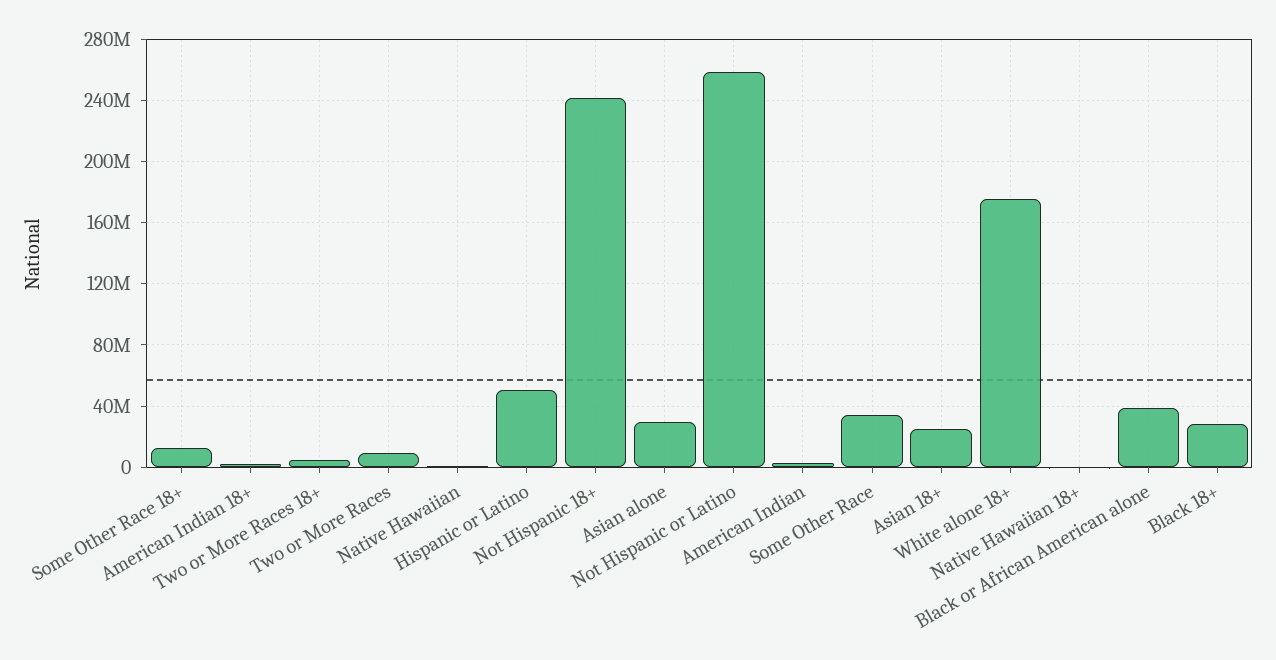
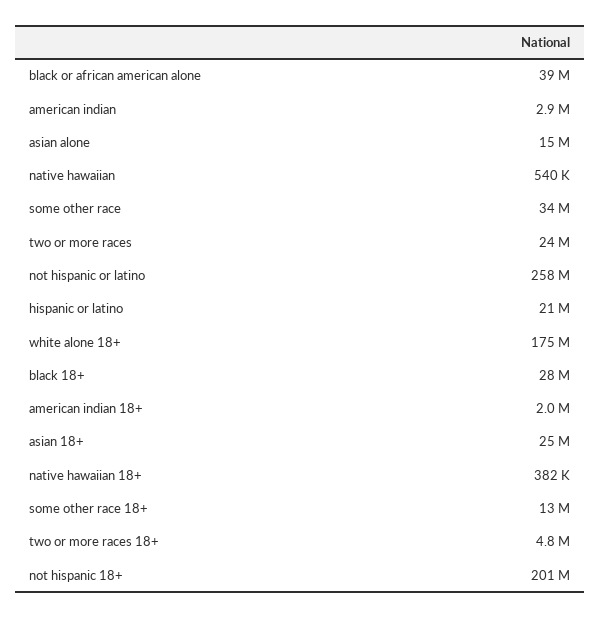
  {
    "Some Other Race 18+": 13000000,
    "American Indian 18+": 2000000,
    "Two or More Races 18+": 4800000,
-   "Two or More Races": 10000000,
+   "Two or More Races": 24000000,
    "Native Hawaiian": 540000,
-   "Hispanic or Latino": 50000000,
+   "Hispanic or Latino": 21000000,
-   "Not Hispanic 18+": 240000000,
+   "Not Hispanic 18+": 201000000,
-   "Asian alone": 30000000,
+   "Asian alone": 15000000,
    "Not Hispanic or Latino": 258000000,
    "American Indian": 2900000,
    "Some Other Race": 34000000,
    "Asian 18+": 25000000,
    "White alone 18+": 175000000,
    "Native Hawaiian 18+": 382000,
    "Black or African American alone": 39000000,
    "Black 18+": 28000000
  }

